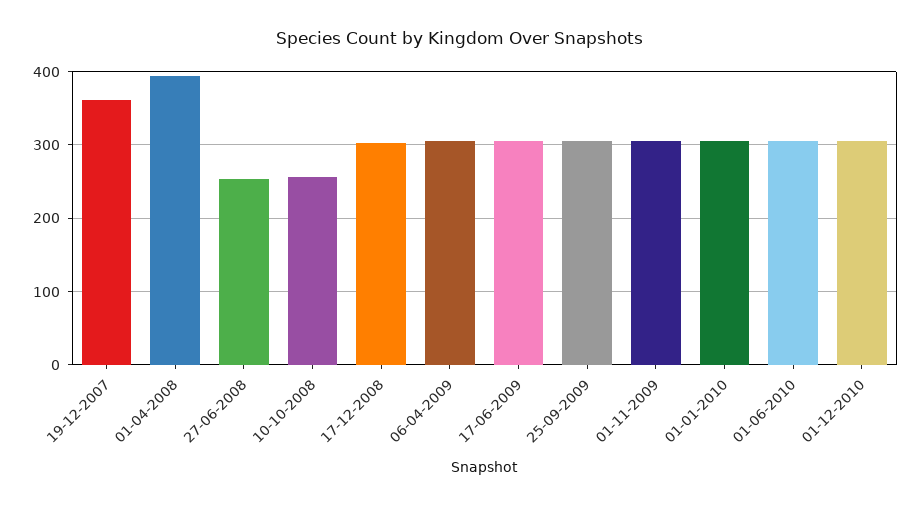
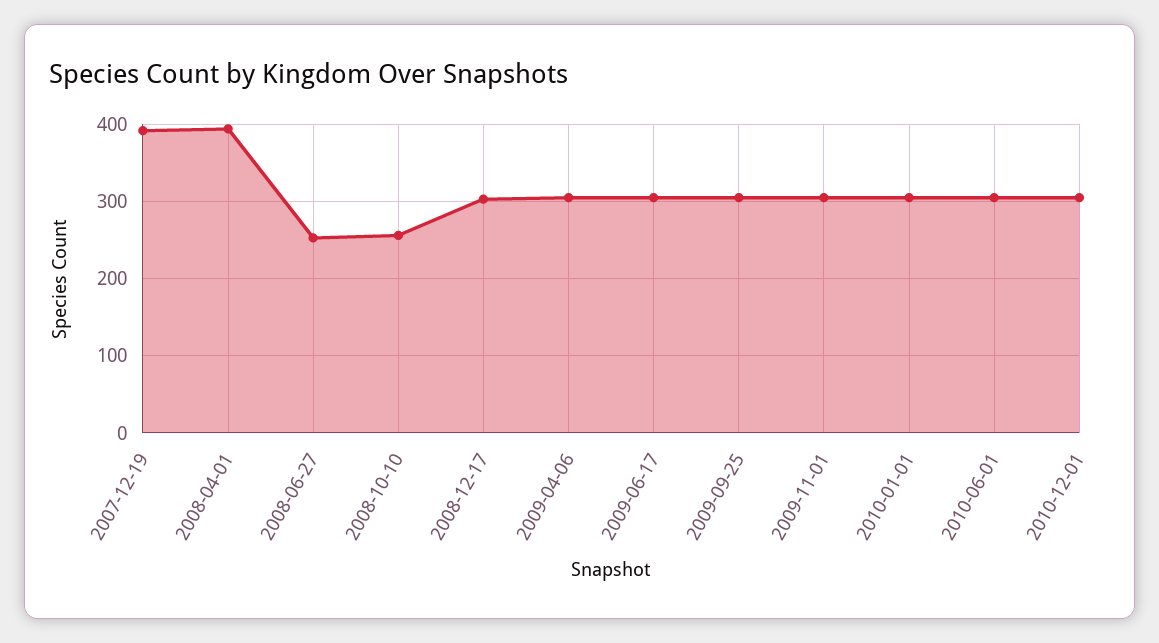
  {
-   "19-12-2007": 360,
+   "19-12-2007": 390,
    "01-04-2008": 390,
    "27-06-2008": 250,
    "10-10-2008": 260,
    "17-12-2008": 300,
    "06-04-2009": 310,
    "17-06-2009": 310,
    "25-09-2009": 310,
    "01-11-2009": 310,
    "01-01-2010": 310,
    "01-06-2010": 310,
    "01-12-2010": 310
  }

